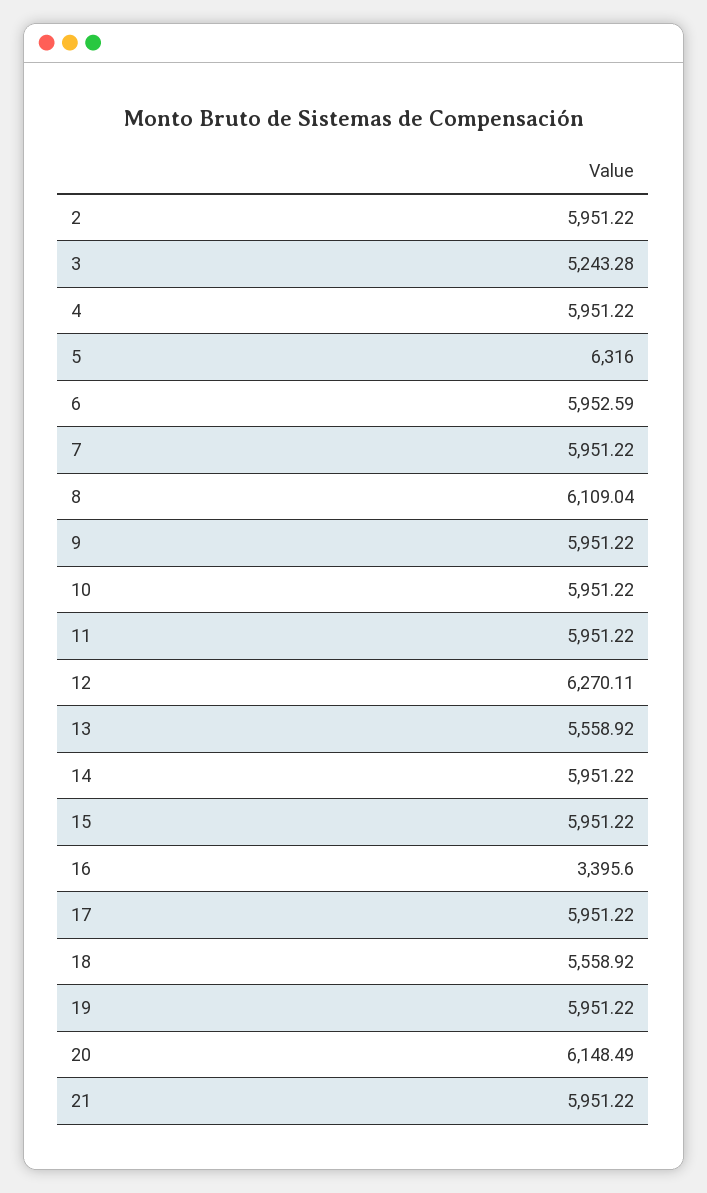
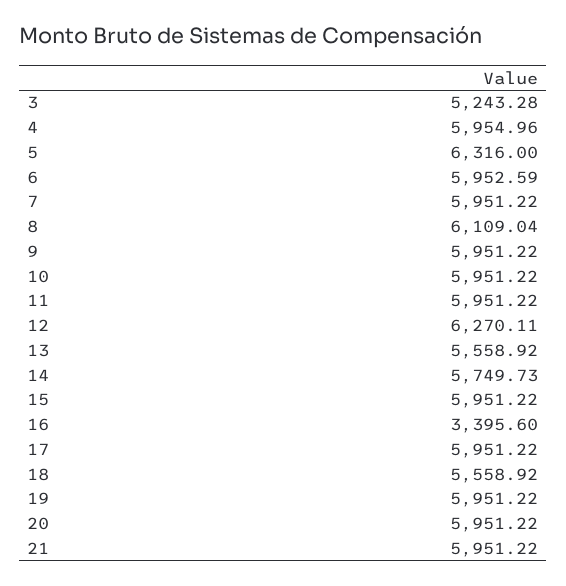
  {
-   "2": 5951.22,
    "3": 5243.28,
-   "4": 5951.22,
+   "4": 5954.96,
    "5": 6316,
    "6": 5952.59,
    "7": 5951.22,
    "8": 6109.04,
    "9": 5951.22,
    "10": 5951.22,
    "11": 5951.22,
    "12": 6270.11,
    "13": 5558.92,
-   "14": 5951.22,
+   "14": 5749.73,
    "15": 5951.22,
    "16": 3395.6,
    "17": 5951.22,
    "18": 5558.92,
    "19": 5951.22,
-   "20": 6148.49,
+   "20": 5951.22,
    "21": 5951.22
  }

